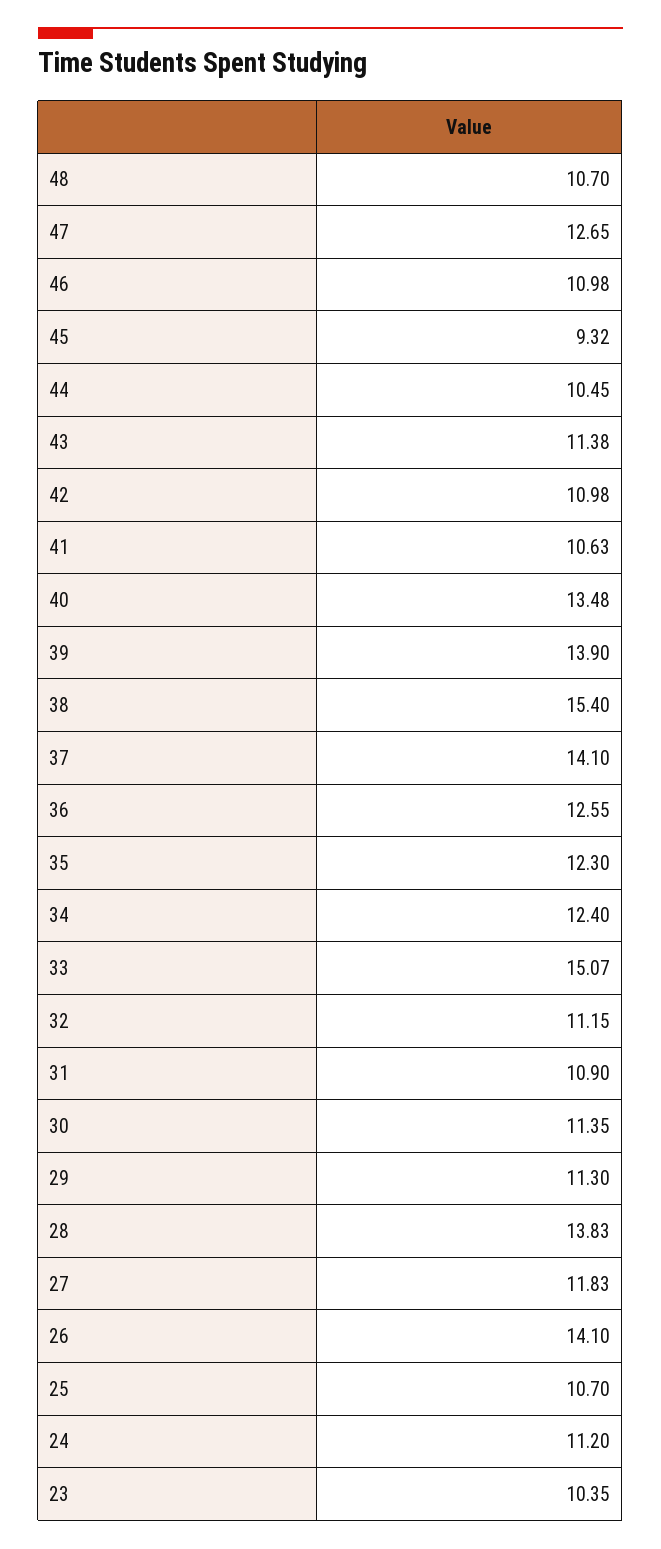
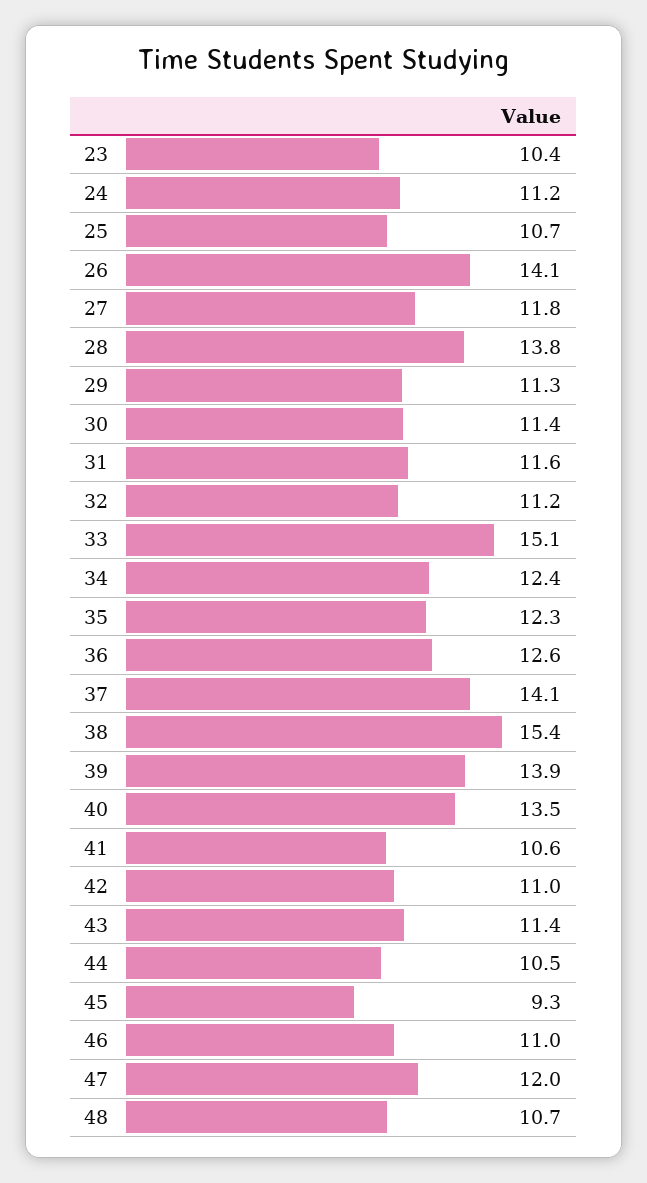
  {
    "48": 10.7,
-   "47": 12.65,
+   "47": 12,
    "46": 10.98,
    "45": 9.32,
    "44": 10.45,
    "43": 11.38,
    "42": 10.98,
    "41": 10.63,
    "40": 13.48,
    "39": 13.9,
    "38": 15.4,
    "37": 14.1,
    "36": 12.55,
    "35": 12.3,
    "34": 12.4,
    "33": 15.07,
    "32": 11.15,
-   "31": 10.9,
+   "31": 11.6,
    "30": 11.35,
    "29": 11.3,
    "28": 13.83,
    "27": 11.83,
    "26": 14.1,
    "25": 10.7,
    "24": 11.2,
    "23": 10.35
  }

